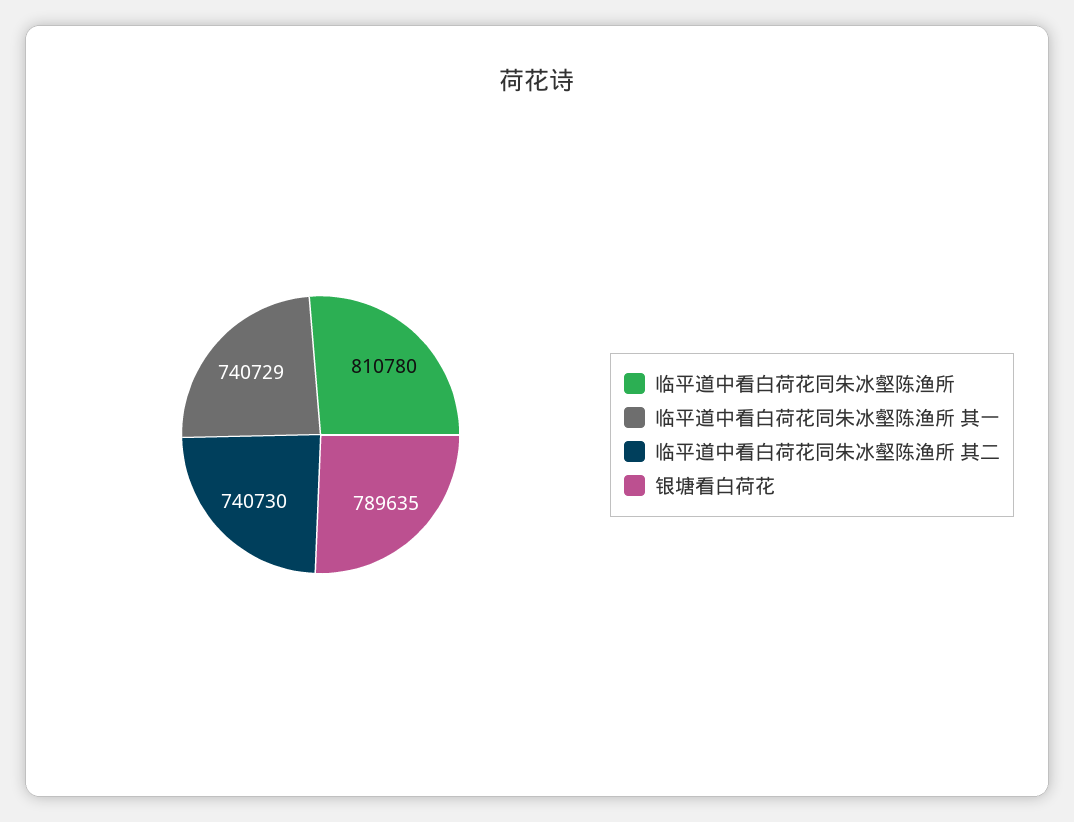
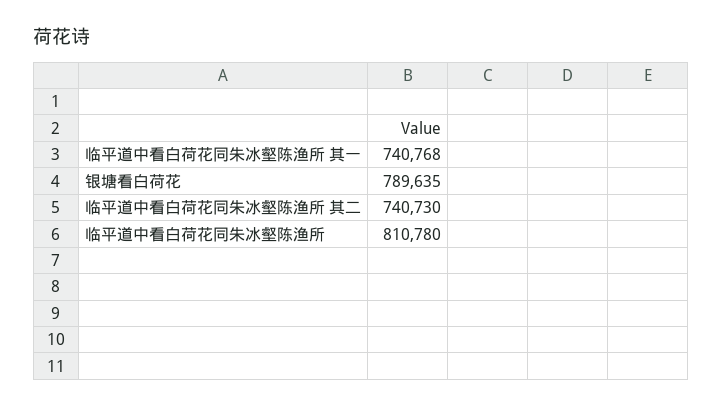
  {
    "临平道中看白荷花同朱冰壑陈渔所": 810780,
-   "临平道中看白荷花同朱冰壑陈渔所 其一": 740729,
+   "临平道中看白荷花同朱冰壑陈渔所 其一": 740768,
    "临平道中看白荷花同朱冰壑陈渔所 其二": 740730,
    "银塘看白荷花": 789635
  }

